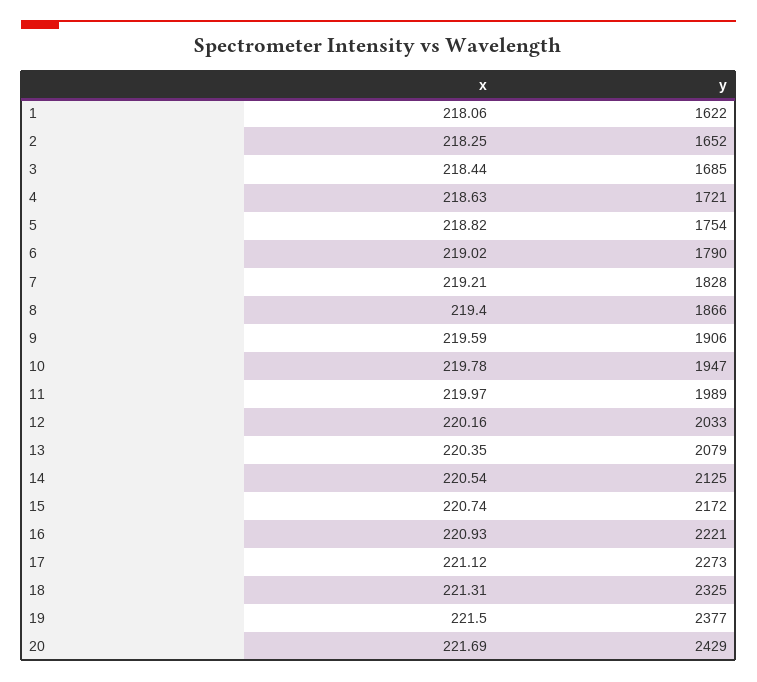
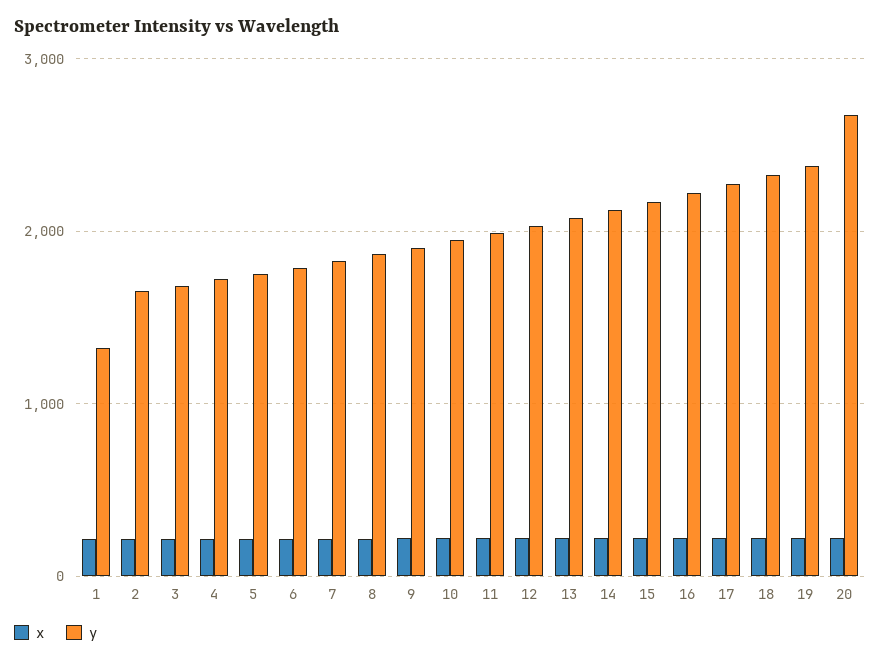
  {
    "x": {
      "1": 218.06,
      "2": 218.25,
      "3": 218.44,
      "4": 218.63,
      "5": 218.82,
      "6": 219.02,
      "7": 219.21,
      "8": 219.4,
      "9": 219.59,
      "10": 219.78,
      "11": 219.97,
      "12": 220.16,
      "13": 220.35,
      "14": 220.54,
      "15": 220.74,
      "16": 220.93,
      "17": 221.12,
      "18": 221.31,
      "19": 221.5,
      "20": 221.69
    },
    "y": {
-     "1": 1622,
+     "1": 1300,
      "2": 1652,
      "3": 1685,
      "4": 1721,
      "5": 1754,
      "6": 1790,
      "7": 1828,
      "8": 1866,
      "9": 1906,
      "10": 1947,
      "11": 1989,
      "12": 2033,
      "13": 2079,
      "14": 2125,
      "15": 2172,
      "16": 2221,
      "17": 2273,
      "18": 2325,
      "19": 2377,
-     "20": 2429
+     "20": 2700
    }
  }

